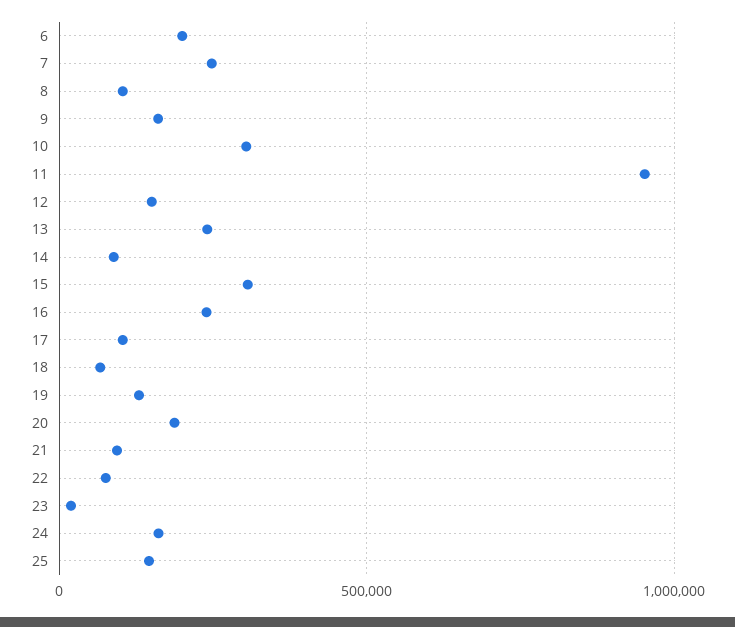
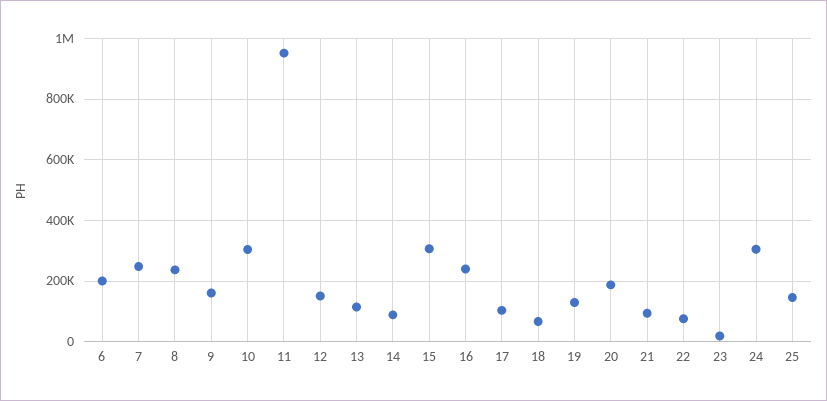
  {
    "6": 200000,
    "7": 240000,
-   "8": 100000,
+   "8": 240000,
    "9": 160000,
    "10": 300000,
    "11": 960000,
    "12": 160000,
-   "13": 250000,
+   "13": 120000,
    "14": 80000,
    "15": 300000,
    "16": 240000,
    "17": 100000,
    "18": 60000,
    "19": 120000,
    "20": 180000,
    "21": 100000,
    "22": 80000,
    "23": 20000,
-   "24": 150000,
+   "24": 300000,
    "25": 140000
  }

